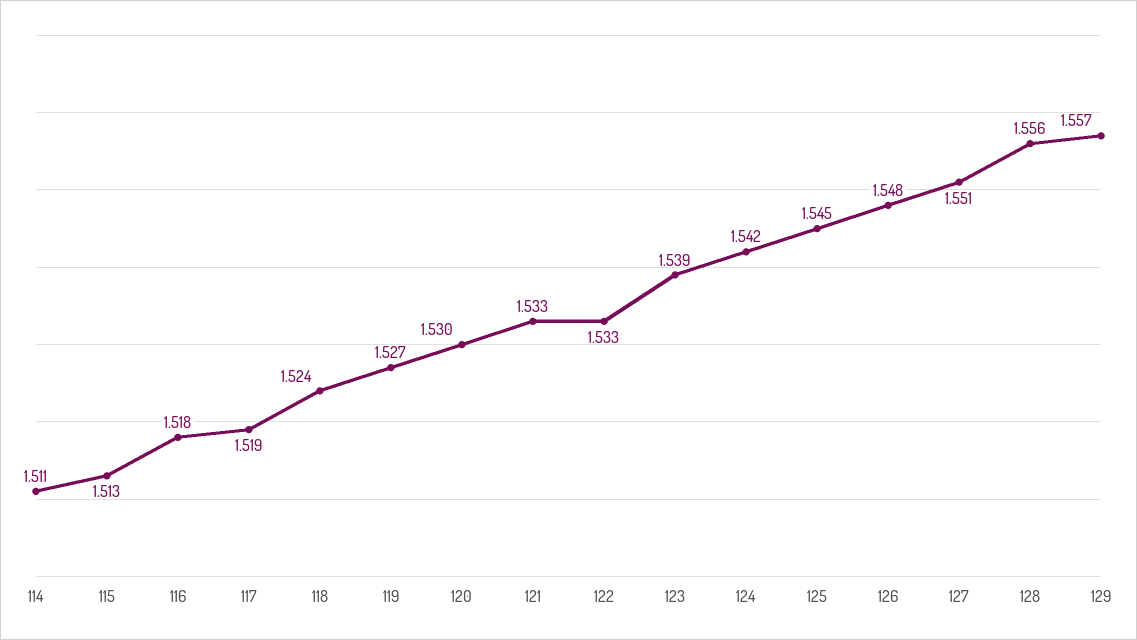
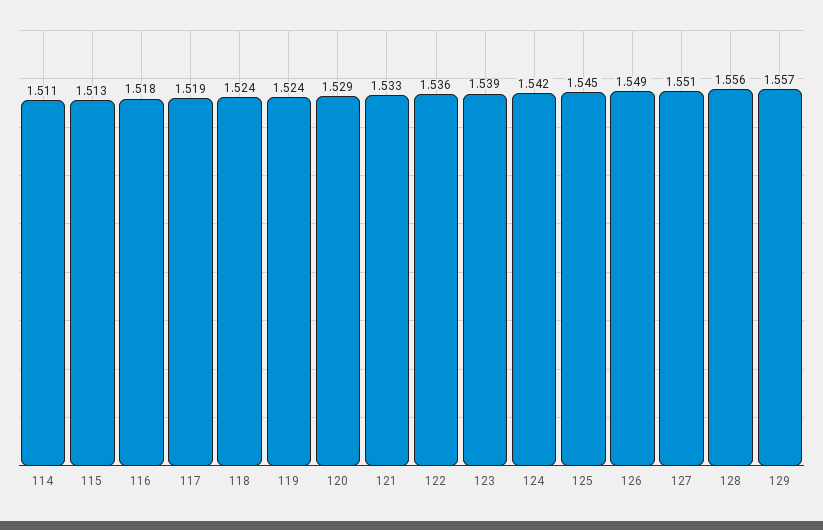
  {
    "114": 1.511,
    "115": 1.513,
    "116": 1.518,
    "117": 1.519,
    "118": 1.524,
-   "119": 1.527,
+   "119": 1.524,
-   "120": 1.53,
+   "120": 1.529,
    "121": 1.533,
-   "122": 1.533,
+   "122": 1.536,
    "123": 1.539,
    "124": 1.542,
    "125": 1.545,
-   "126": 1.548,
+   "126": 1.549,
    "127": 1.551,
    "128": 1.556,
    "129": 1.557
  }

